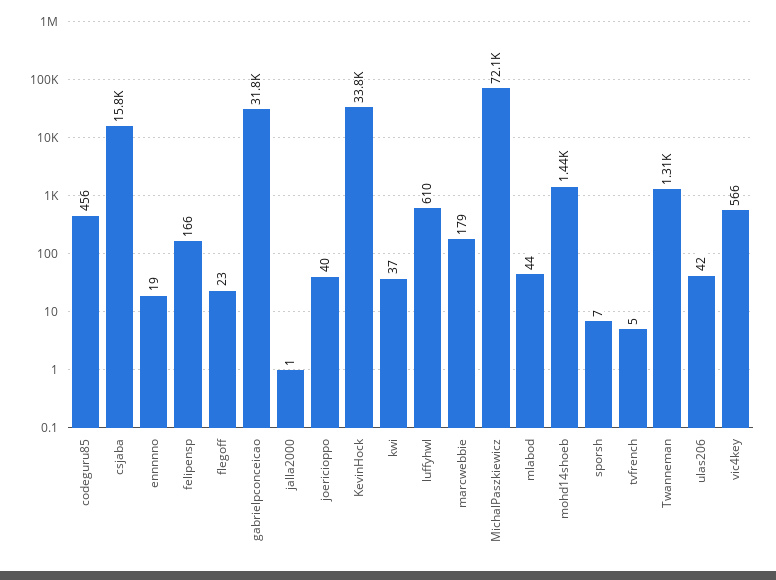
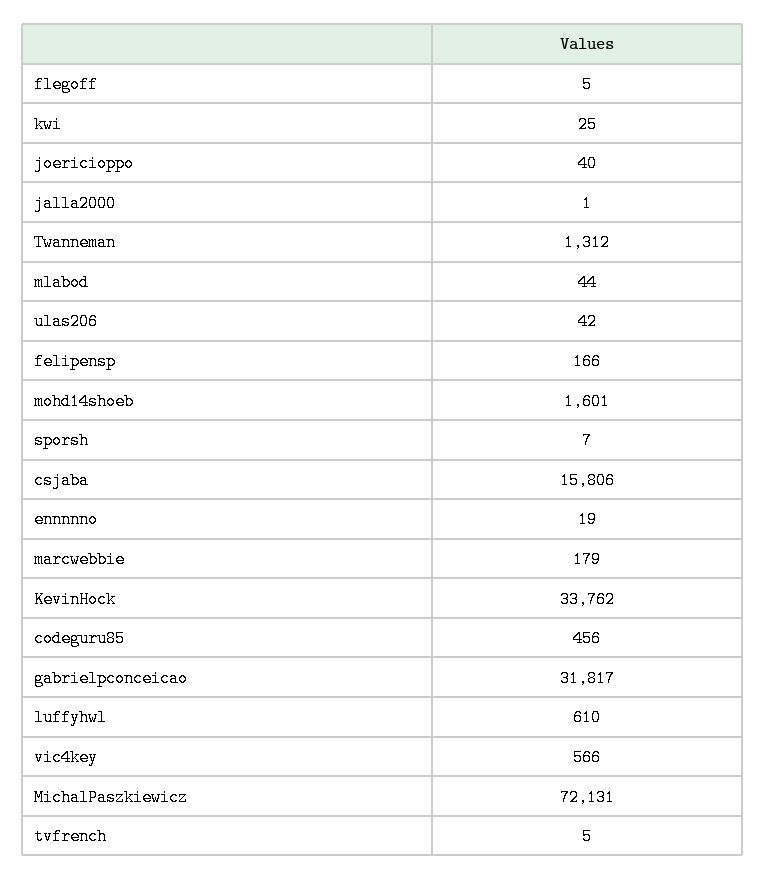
  {
    "codeguru85": 456,
    "csjaba": 15806,
    "ennnnno": 19,
    "felipensp": 166,
-   "flegoff": 23,
+   "flegoff": 5,
    "gabrielpconceicao": 31817,
    "jalla2000": 1,
    "joericioppo": 40,
    "KevinHock": 33762,
-   "kwi": 37,
+   "kwi": 25,
    "luffyhwl": 610,
    "marcwebbie": 179,
    "MichalPaszkiewicz": 72131,
    "mlabod": 44,
-   "mohd14shoeb": 1440,
+   "mohd14shoeb": 1601,
    "sporsh": 7,
    "tvfrench": 5,
    "Twanneman": 1312,
    "ulas206": 42,
    "vic4key": 566
  }

